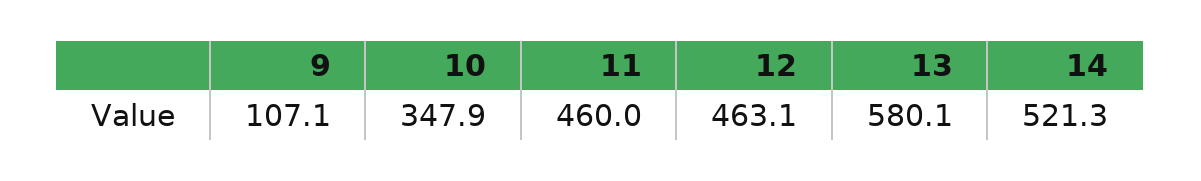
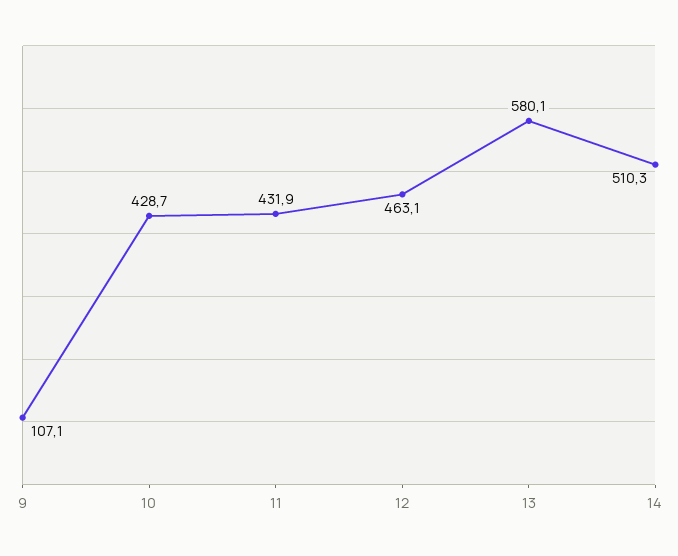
  {
    "9": 107.1,
-   "10": 347.9,
+   "10": 428.7,
-   "11": 460,
+   "11": 431.9,
    "12": 463.1,
    "13": 580.1,
-   "14": 521.3
+   "14": 510.3
  }

